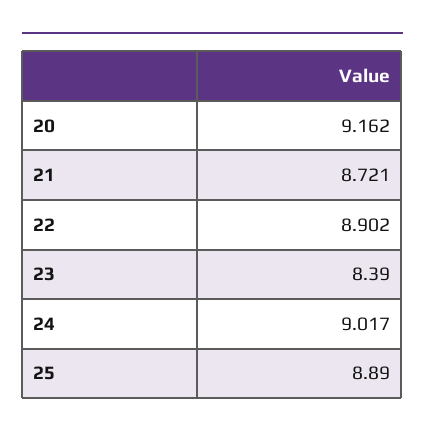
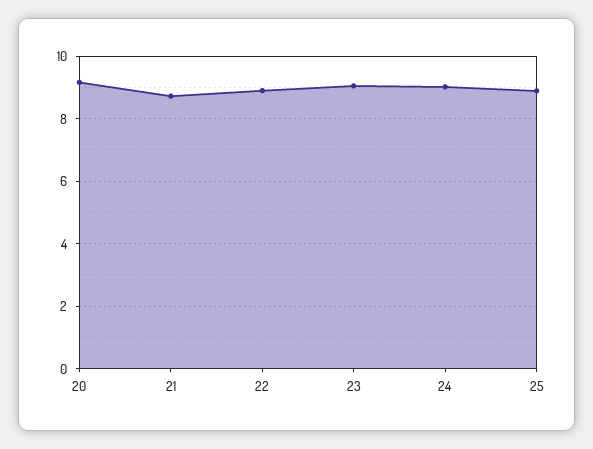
  {
    "20": 9.162,
    "21": 8.721,
    "22": 8.902,
-   "23": 8.39,
+   "23": 9,
    "24": 9.017,
    "25": 8.89
  }

